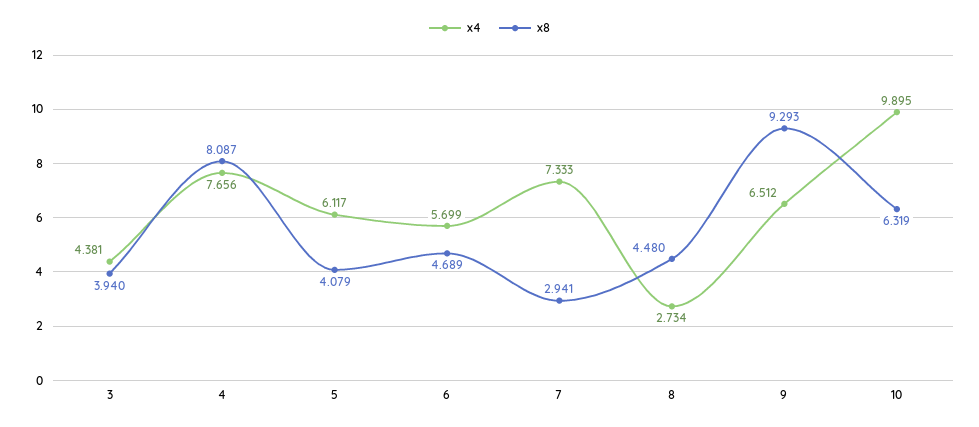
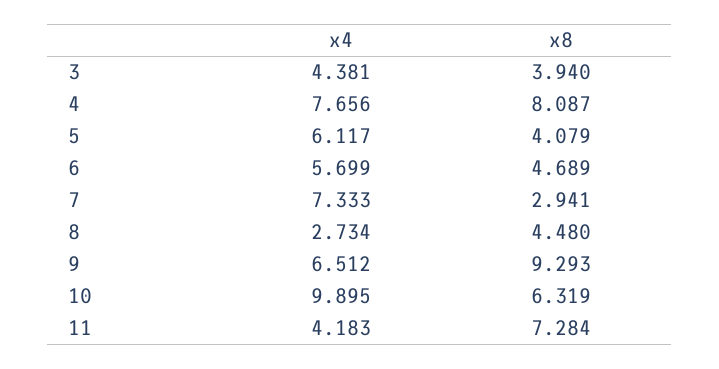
  {
    "x4": {
      "3": 4.381,
      "4": 7.656,
      "5": 6.117,
      "6": 5.699,
      "7": 7.333,
      "8": 2.734,
      "9": 6.512,
-     "10": 9.895
+     "10": 9.895,
+     "11": 4.183
    },
    "x8": {
      "3": 3.94,
      "4": 8.087,
      "5": 4.079,
      "6": 4.689,
      "7": 2.941,
      "8": 4.48,
      "9": 9.293,
-     "10": 6.319
+     "10": 6.319,
+     "11": 7.284
    }
  }

